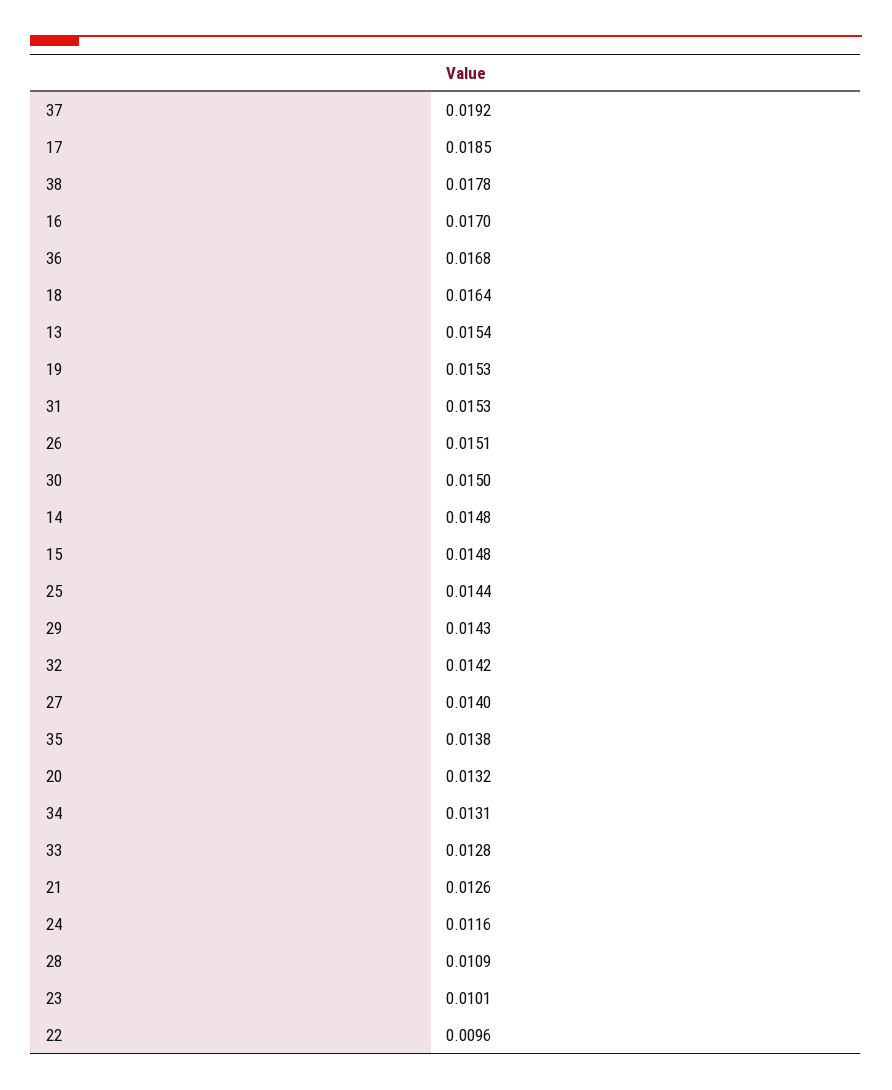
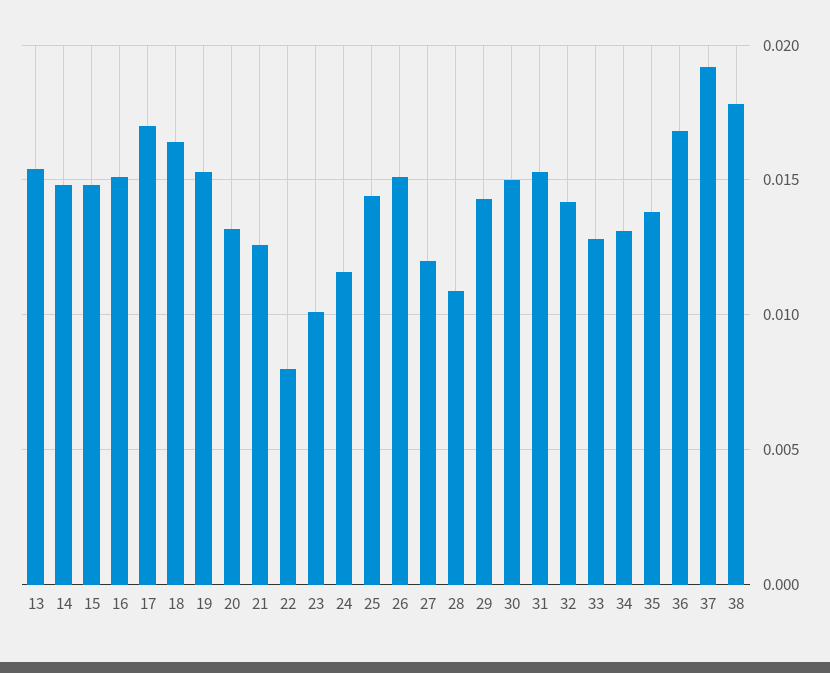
  {
    "37": 0.0192,
-   "17": 0.0185,
+   "17": 0.017,
    "38": 0.0178,
-   "16": 0.017,
+   "16": 0.015,
    "36": 0.0168,
    "18": 0.0164,
    "13": 0.0154,
    "19": 0.0153,
    "31": 0.0153,
    "26": 0.0151,
    "30": 0.015,
    "14": 0.0148,
    "15": 0.0148,
    "25": 0.0144,
    "29": 0.0143,
    "32": 0.0142,
-   "27": 0.014,
+   "27": 0.012,
    "35": 0.0138,
    "20": 0.0132,
    "34": 0.0131,
    "33": 0.0128,
    "21": 0.0126,
    "24": 0.0116,
    "28": 0.0109,
    "23": 0.0101,
-   "22": 0.0096
+   "22": 0.008
  }

